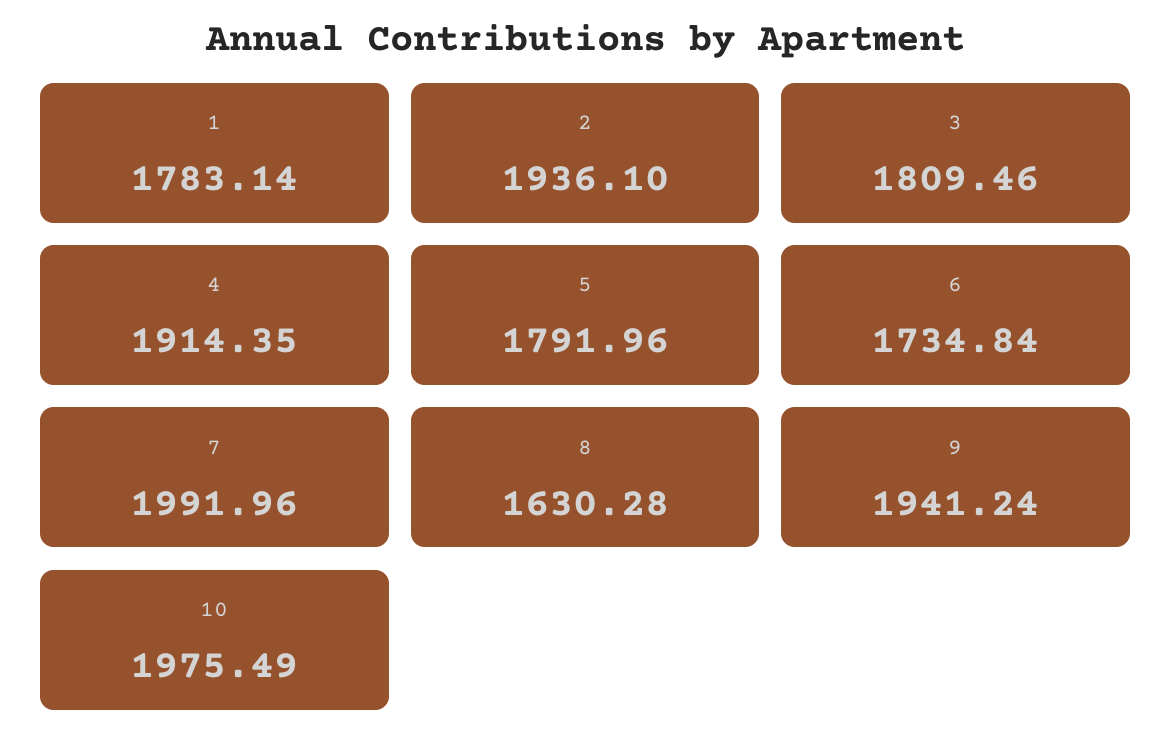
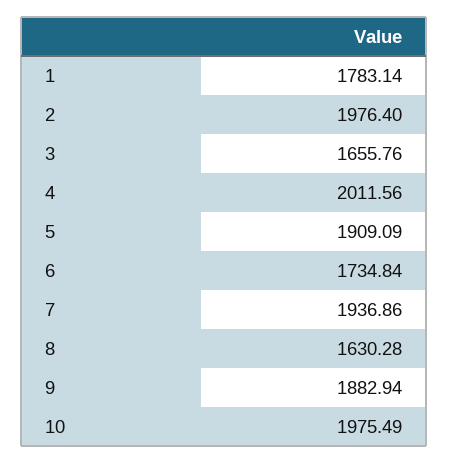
  {
    "1": 1783.14,
-   "2": 1936.1,
+   "2": 1976.4,
-   "3": 1809.46,
+   "3": 1655.76,
-   "4": 1914.35,
+   "4": 2011.56,
-   "5": 1791.96,
+   "5": 1909.09,
    "6": 1734.84,
-   "7": 1991.96,
+   "7": 1936.86,
    "8": 1630.28,
-   "9": 1941.24,
+   "9": 1882.94,
    "10": 1975.49
  }

